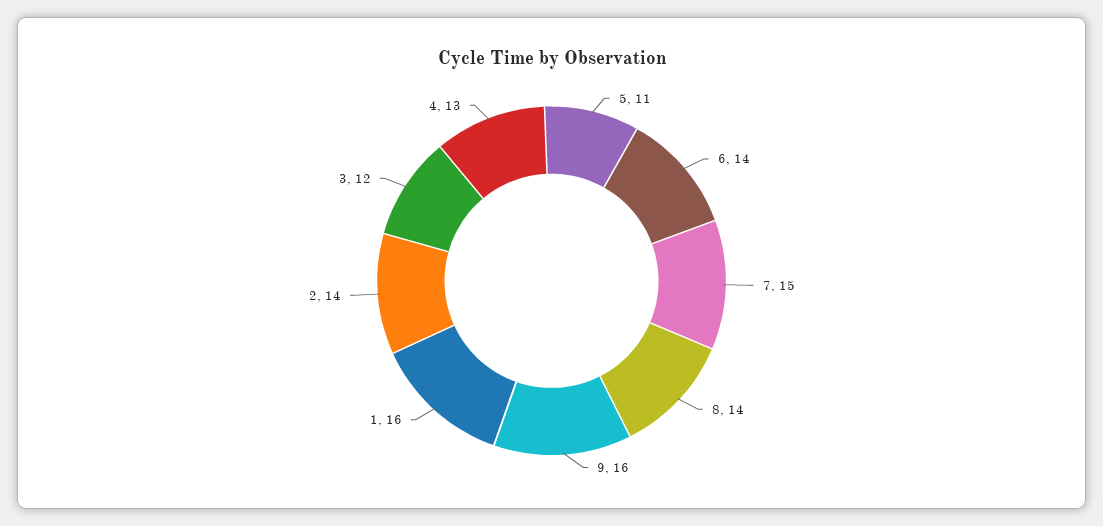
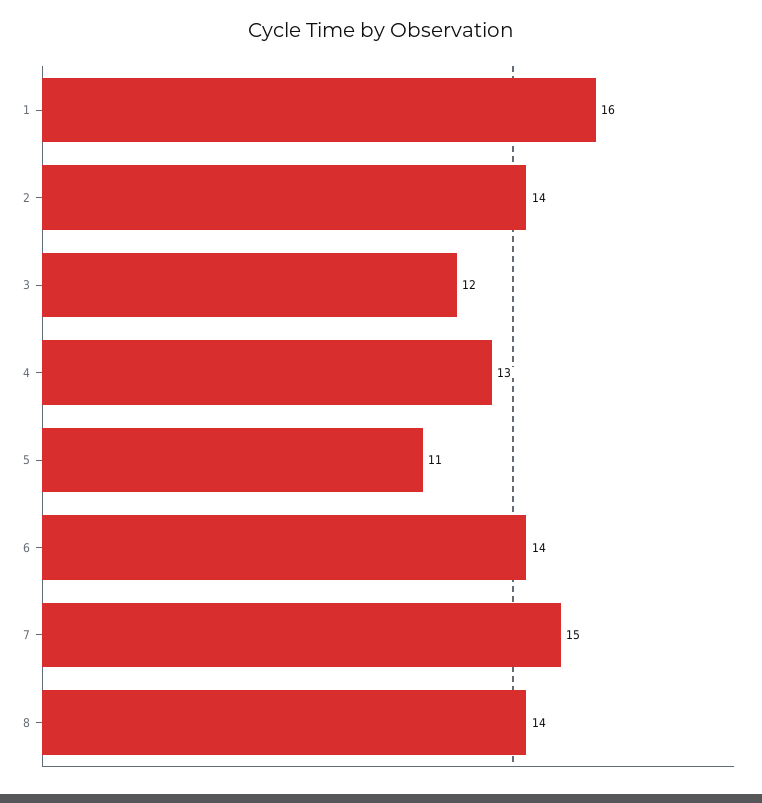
  {
    "5": 11,
    "6": 14,
    "7": 15,
    "8": 14,
-   "9": 16,
    "1": 16,
    "2": 14,
    "3": 12,
    "4": 13
  }

